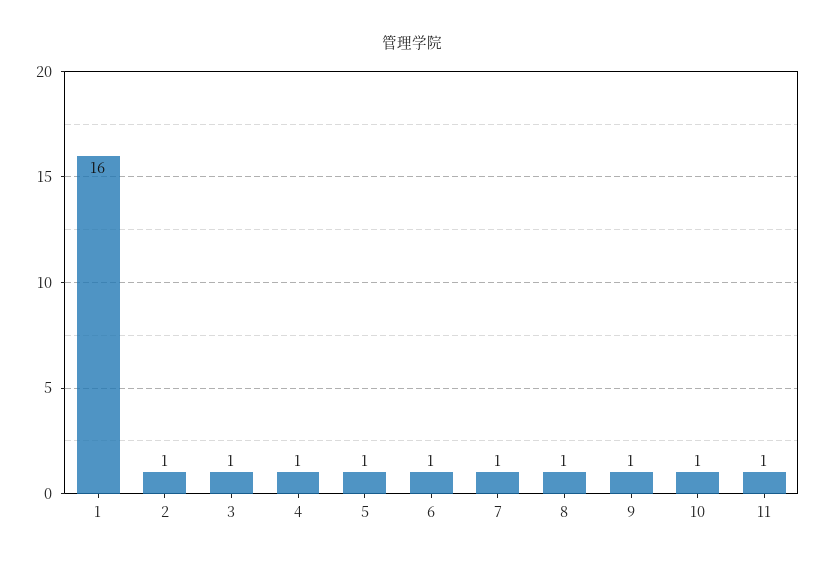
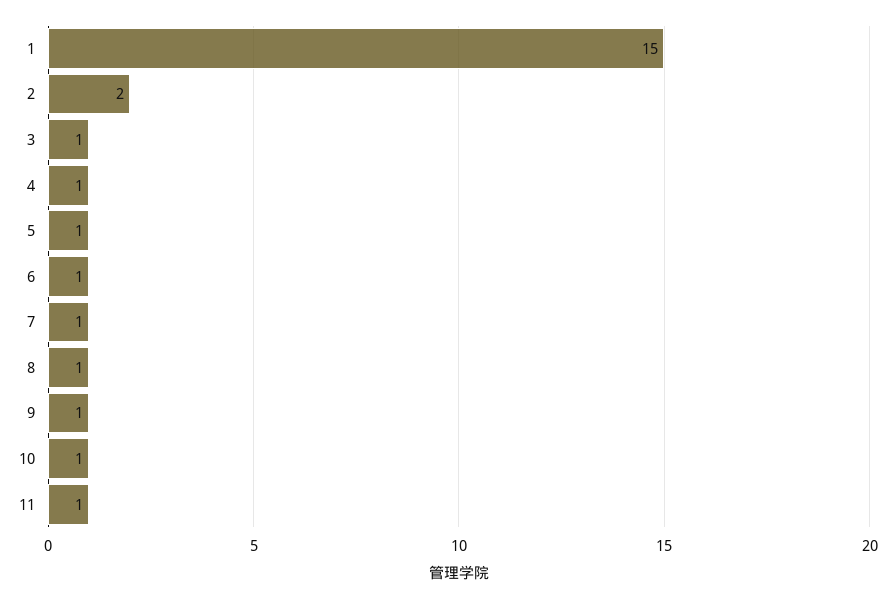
  {
-   "1": 16,
+   "1": 15,
-   "2": 1,
+   "2": 2,
    "3": 1,
    "4": 1,
    "5": 1,
    "6": 1,
    "7": 1,
    "8": 1,
    "9": 1,
    "10": 1,
    "11": 1
  }

